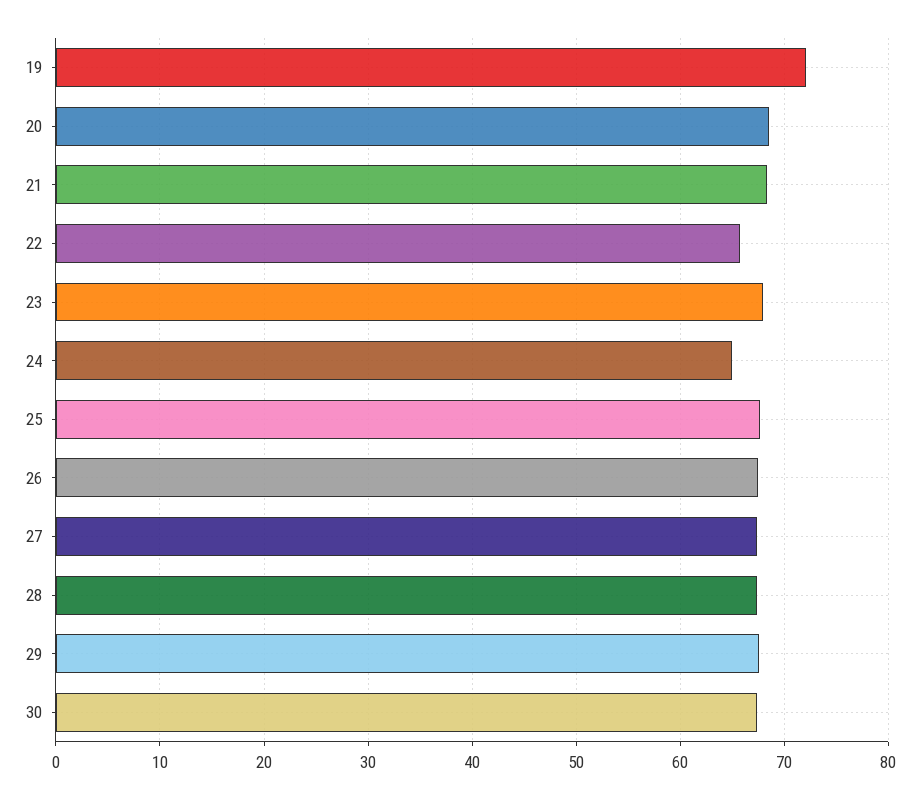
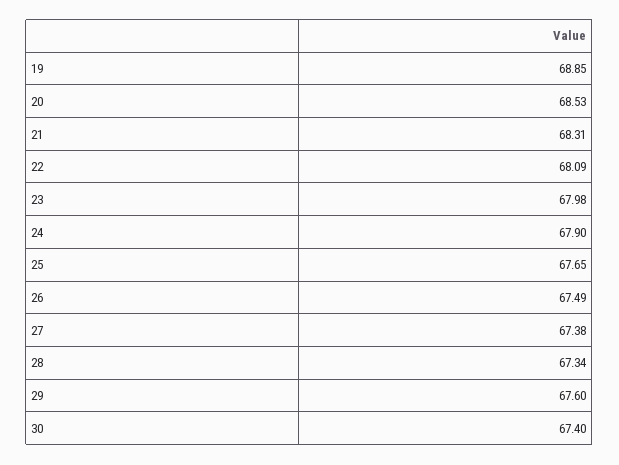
  {
-   "19": 72,
+   "19": 68.85,
    "20": 68.53,
    "21": 68.31,
-   "22": 66,
+   "22": 68.09,
    "23": 67.98,
-   "24": 65,
+   "24": 67.9,
    "25": 67.65,
    "26": 67.49,
    "27": 67.38,
    "28": 67.34,
    "29": 67.6,
    "30": 67.4
  }

